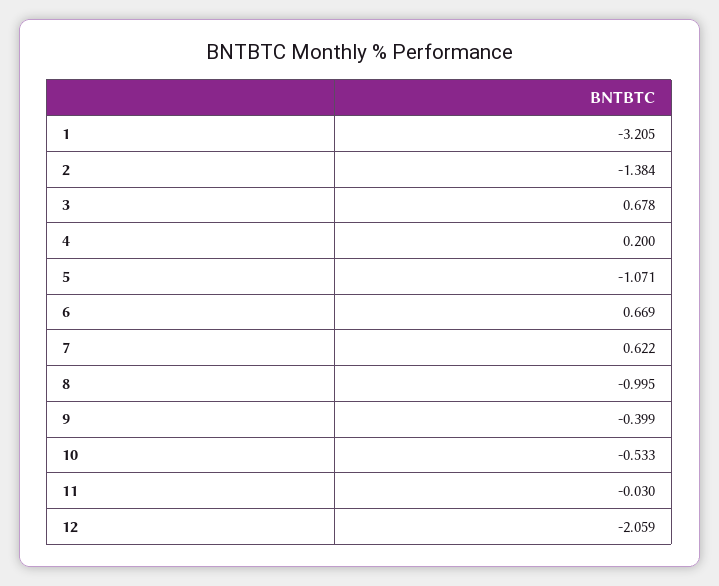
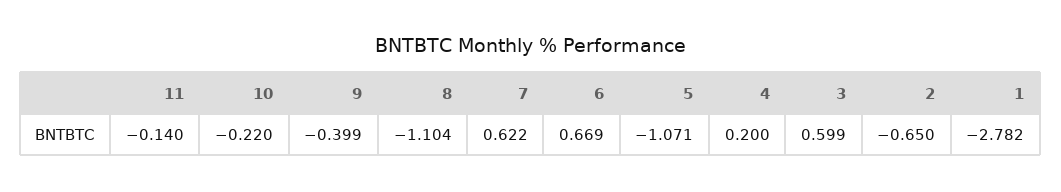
  {
-   "1": -3.205,
+   "1": -2.782,
-   "2": -1.384,
+   "2": -0.65,
-   "3": 0.678,
+   "3": 0.599,
    "4": 0.2,
    "5": -1.071,
    "6": 0.669,
    "7": 0.622,
-   "8": -0.995,
+   "8": -1.104,
    "9": -0.399,
-   "10": -0.533,
+   "10": -0.22,
-   "11": -0.03,
+   "11": -0.14
-   "12": -2.059
  }

